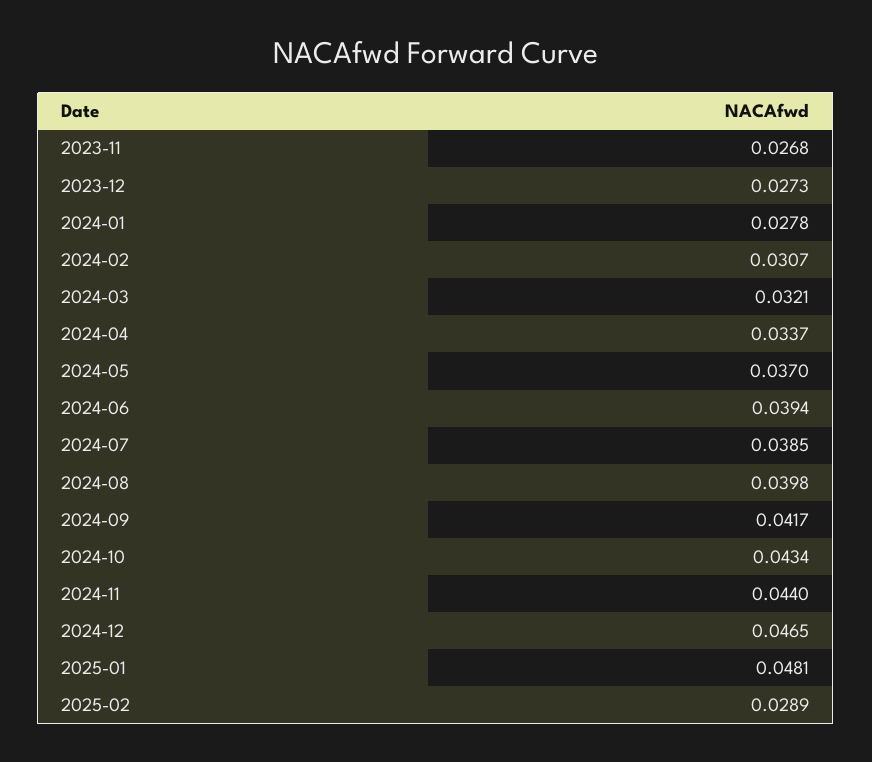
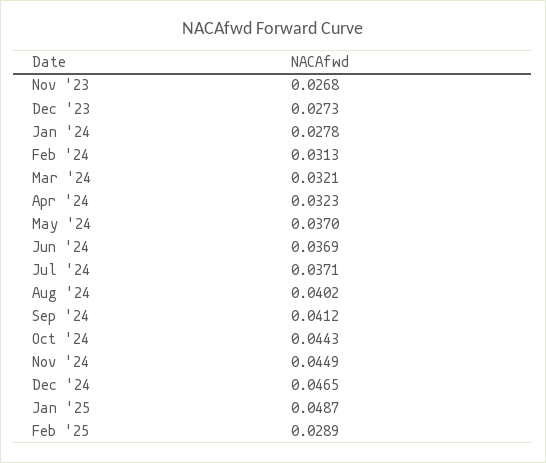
  {
    "2023-11": 0.0268,
    "2023-12": 0.0273,
    "2024-01": 0.0278,
-   "2024-02": 0.0307,
+   "2024-02": 0.0313,
    "2024-03": 0.0321,
-   "2024-04": 0.0337,
+   "2024-04": 0.0323,
    "2024-05": 0.037,
-   "2024-06": 0.0394,
+   "2024-06": 0.0369,
-   "2024-07": 0.0385,
+   "2024-07": 0.0371,
-   "2024-08": 0.0398,
+   "2024-08": 0.0402,
-   "2024-09": 0.0417,
+   "2024-09": 0.0412,
-   "2024-10": 0.0434,
+   "2024-10": 0.0443,
-   "2024-11": 0.044,
+   "2024-11": 0.0449,
    "2024-12": 0.0465,
-   "2025-01": 0.0481,
+   "2025-01": 0.0487,
    "2025-02": 0.0289
  }

